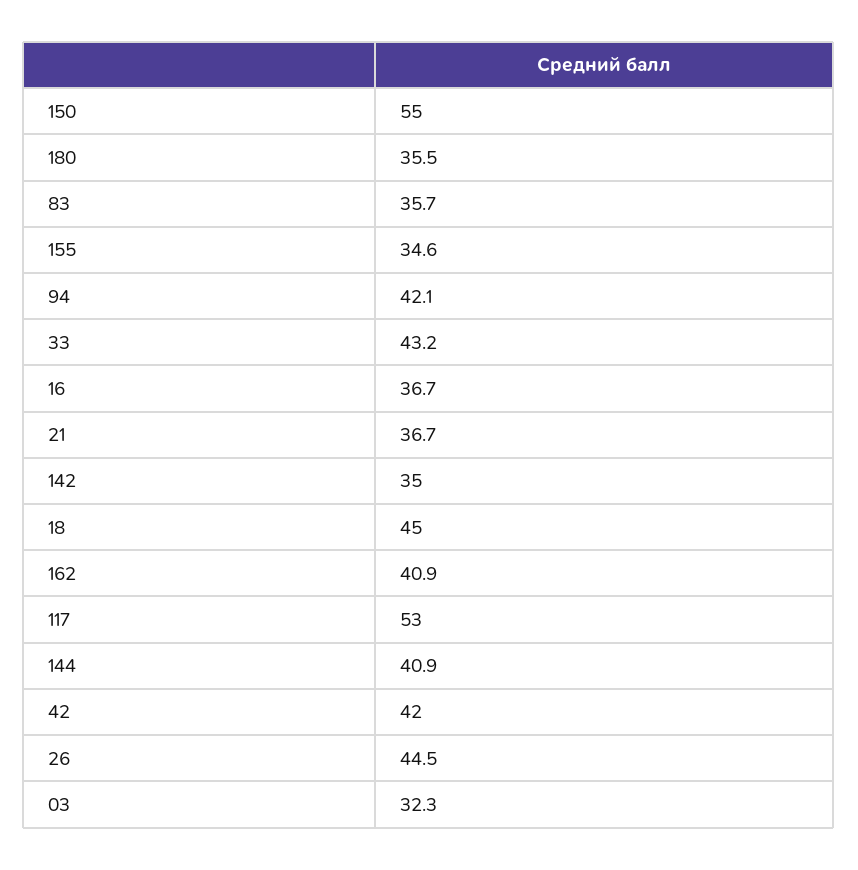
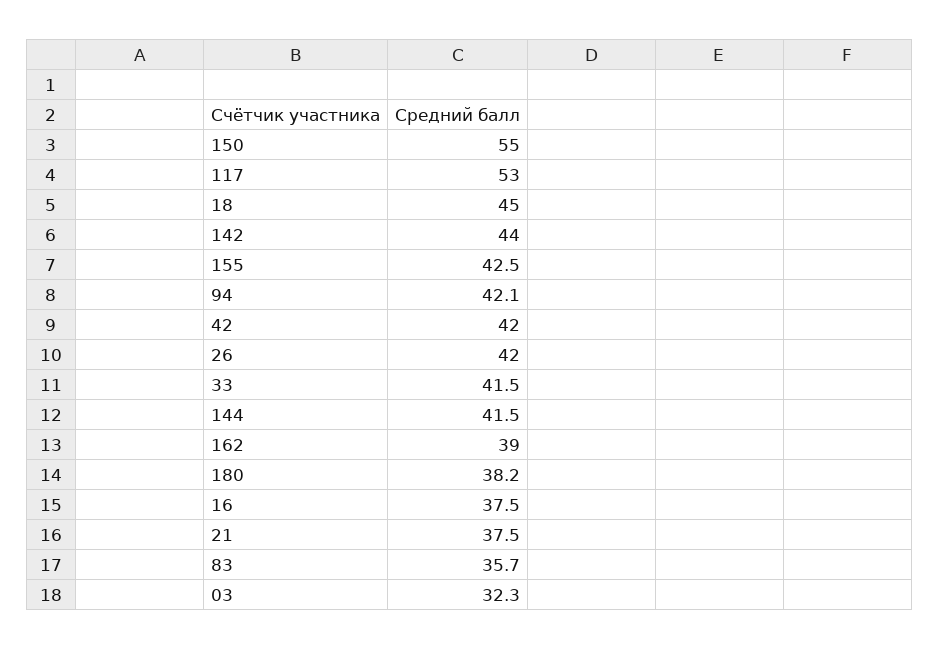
  {
    "150": 55,
-   "180": 35.5,
+   "180": 38.2,
    "83": 35.7,
-   "155": 34.6,
+   "155": 42.5,
    "94": 42.1,
-   "33": 43.2,
+   "33": 41.5,
-   "16": 36.7,
+   "16": 37.5,
-   "21": 36.7,
+   "21": 37.5,
-   "142": 35,
+   "142": 44,
    "18": 45,
-   "162": 40.9,
+   "162": 39,
    "117": 53,
-   "144": 40.9,
+   "144": 41.5,
    "42": 42,
-   "26": 44.5,
+   "26": 42,
    "03": 32.3
  }

